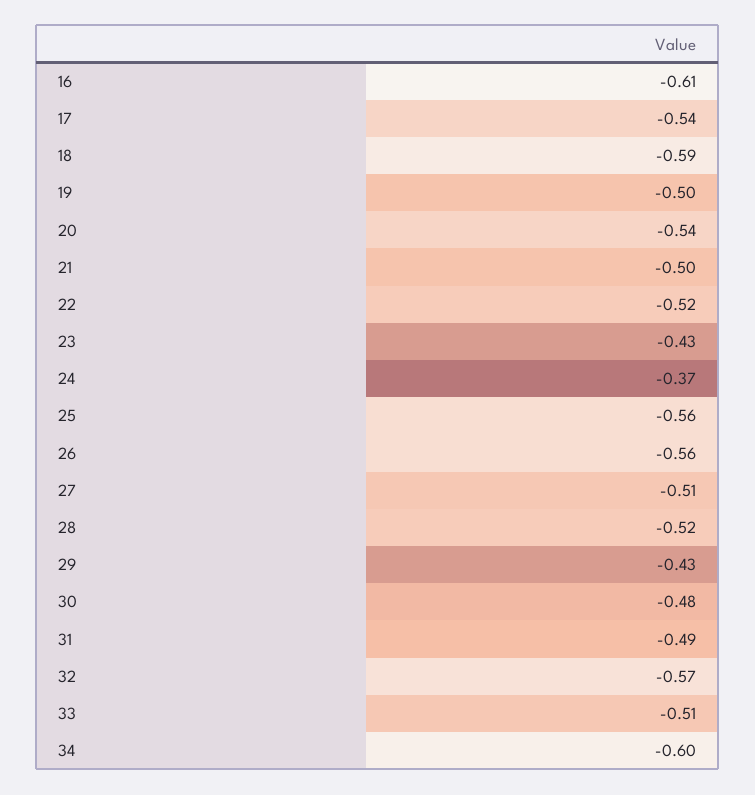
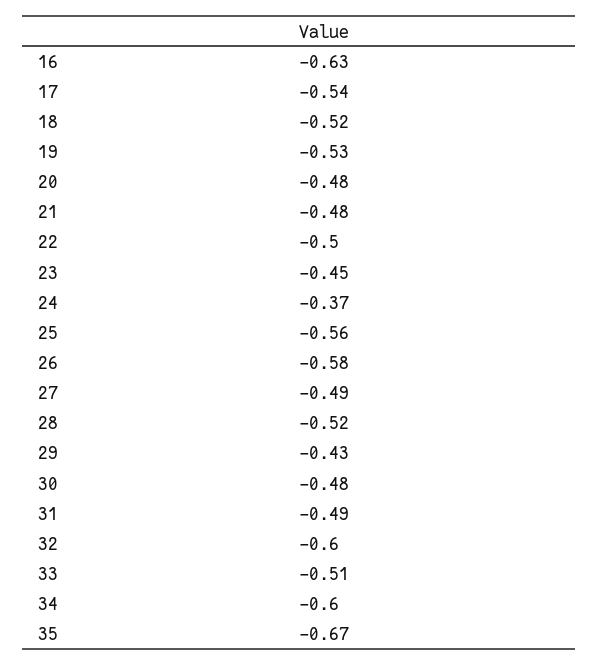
  {
-   "16": -0.61,
+   "16": -0.63,
    "17": -0.54,
-   "18": -0.59,
+   "18": -0.52,
-   "19": -0.5,
+   "19": -0.53,
-   "20": -0.54,
+   "20": -0.48,
-   "21": -0.5,
+   "21": -0.48,
-   "22": -0.52,
+   "22": -0.5,
-   "23": -0.43,
+   "23": -0.45,
    "24": -0.37,
    "25": -0.56,
-   "26": -0.56,
+   "26": -0.58,
-   "27": -0.51,
+   "27": -0.49,
    "28": -0.52,
    "29": -0.43,
    "30": -0.48,
    "31": -0.49,
-   "32": -0.57,
+   "32": -0.6,
    "33": -0.51,
-   "34": -0.6
+   "34": -0.6,
+   "35": -0.67
  }

